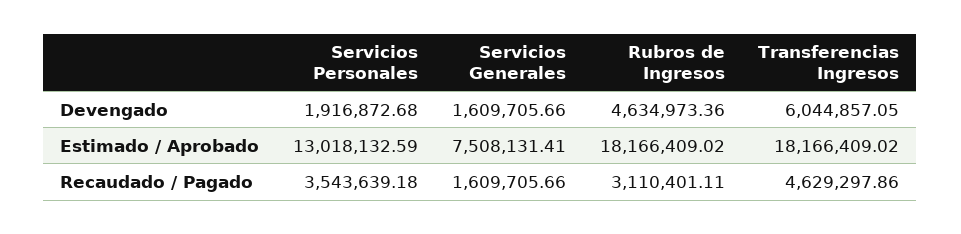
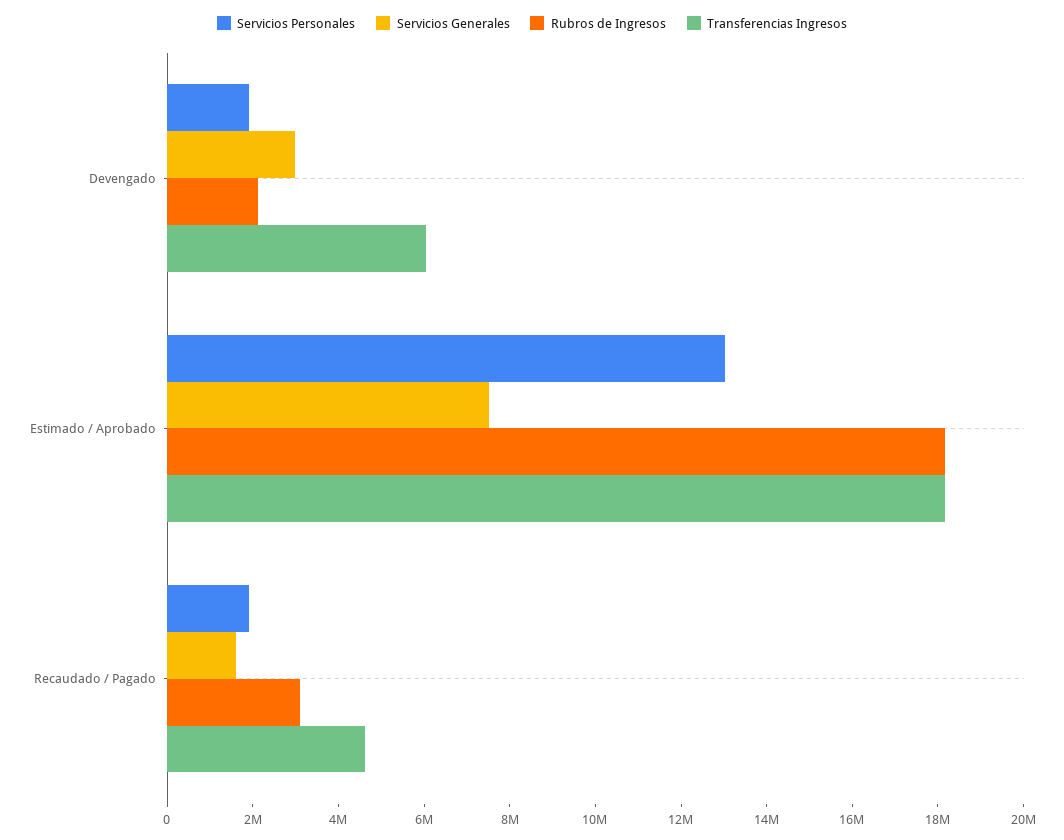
  {
    "Servicios Personales": {
      "Devengado": 1916872.68,
      "Estimado / Aprobado": 13018132.59,
-     "Recaudado / Pagado": 3543639.18
+     "Recaudado / Pagado": 2000000
    },
    "Servicios Generales": {
-     "Devengado": 1609705.66,
+     "Devengado": 3000000,
      "Estimado / Aprobado": 7508131.41,
      "Recaudado / Pagado": 1609705.66
    },
    "Rubros de Ingresos": {
-     "Devengado": 4634973.36,
+     "Devengado": 2000000,
      "Estimado / Aprobado": 18166409.02,
      "Recaudado / Pagado": 3110401.11
    },
    "Transferencias Ingresos": {
      "Devengado": 6044857.05,
      "Estimado / Aprobado": 18166409.02,
      "Recaudado / Pagado": 4629297.86
    }
  }

